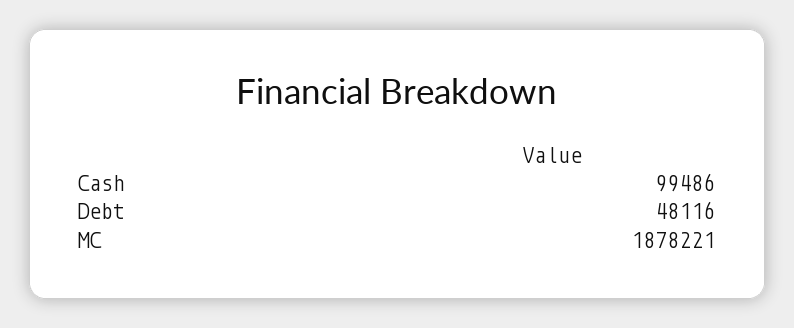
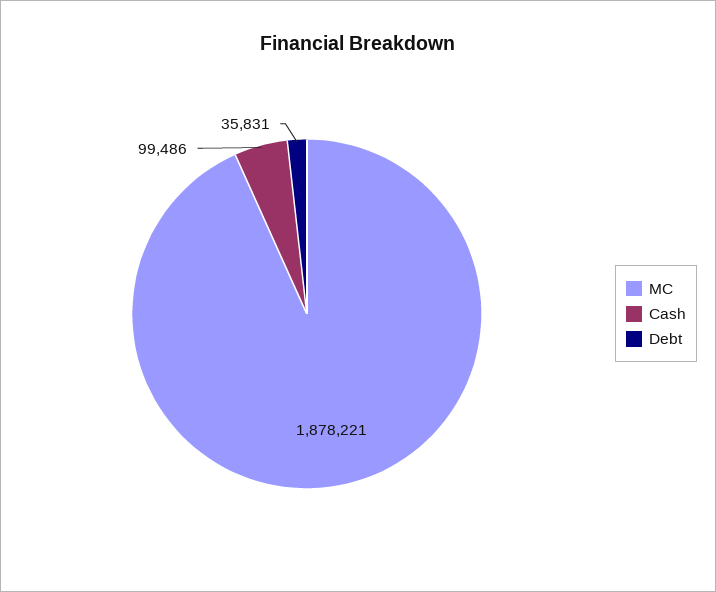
  {
    "Cash": 99486,
-   "Debt": 48116,
+   "Debt": 35831,
    "MC": 1878221
  }

